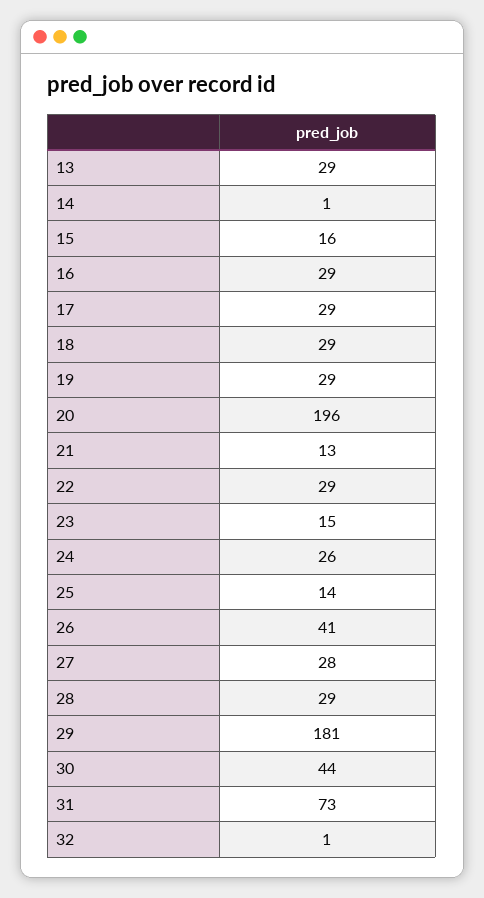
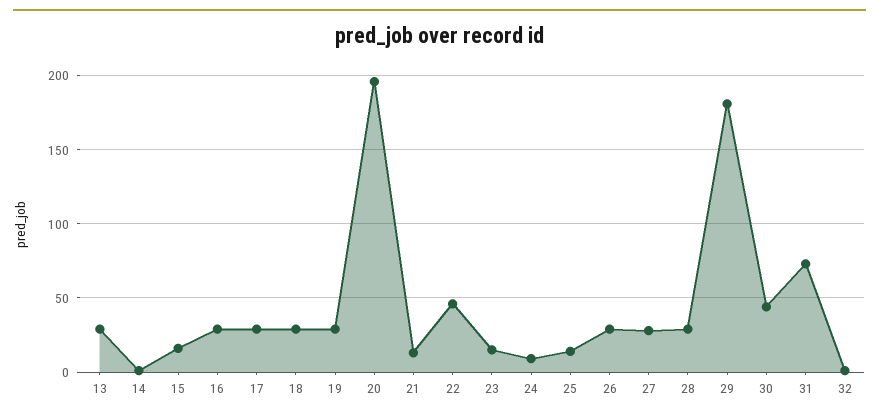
  {
    "13": 29,
    "14": 1,
    "15": 16,
    "16": 29,
    "17": 29,
    "18": 29,
    "19": 29,
    "20": 196,
    "21": 13,
-   "22": 29,
+   "22": 45,
    "23": 15,
-   "24": 26,
+   "24": 10,
    "25": 14,
-   "26": 41,
+   "26": 30,
    "27": 28,
    "28": 29,
    "29": 181,
    "30": 44,
    "31": 73,
    "32": 1
  }

